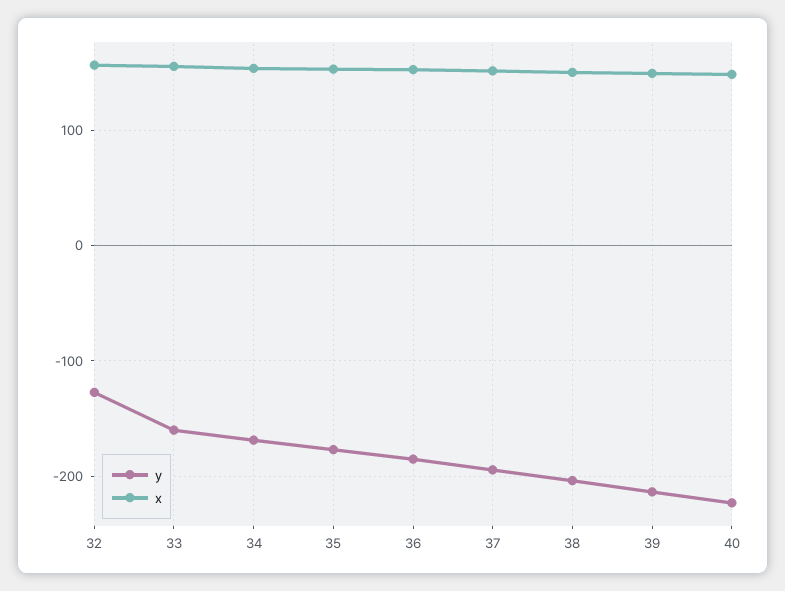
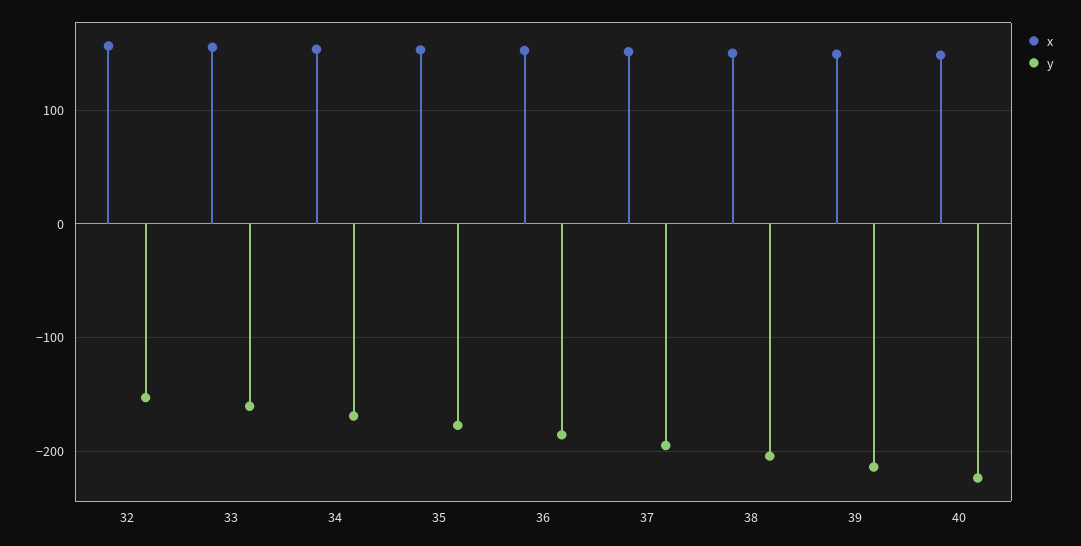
  {
    "y": {
-     "32": -130,
+     "32": -150,
      "33": -160,
      "34": -170,
      "35": -180,
      "36": -190,
      "37": -190,
      "38": -200,
      "39": -210,
      "40": -220
    },
    "x": {
      "32": 160,
      "33": 160,
      "34": 150,
      "35": 150,
      "36": 150,
      "37": 150,
      "38": 150,
      "39": 150,
      "40": 150
    }
  }

